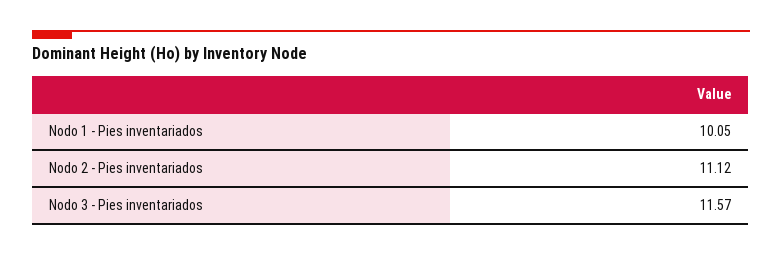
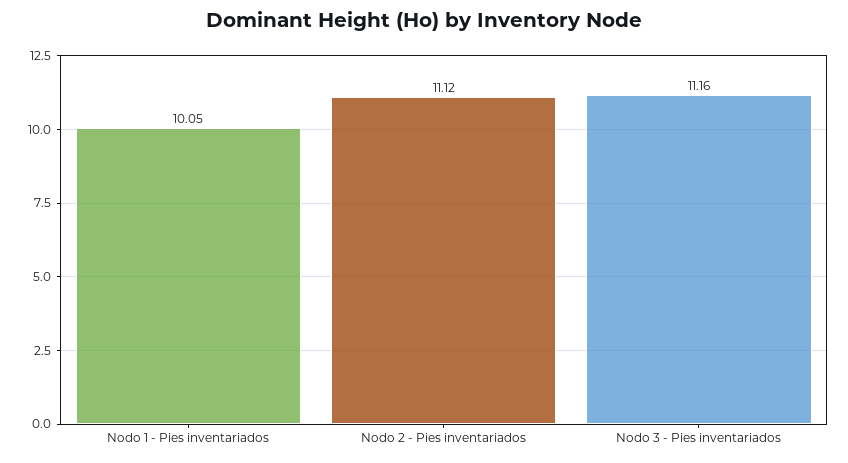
  {
    "Nodo 1 - Pies inventariados": 10.05,
    "Nodo 2 - Pies inventariados": 11.12,
-   "Nodo 3 - Pies inventariados": 11.57
+   "Nodo 3 - Pies inventariados": 11.16
  }

